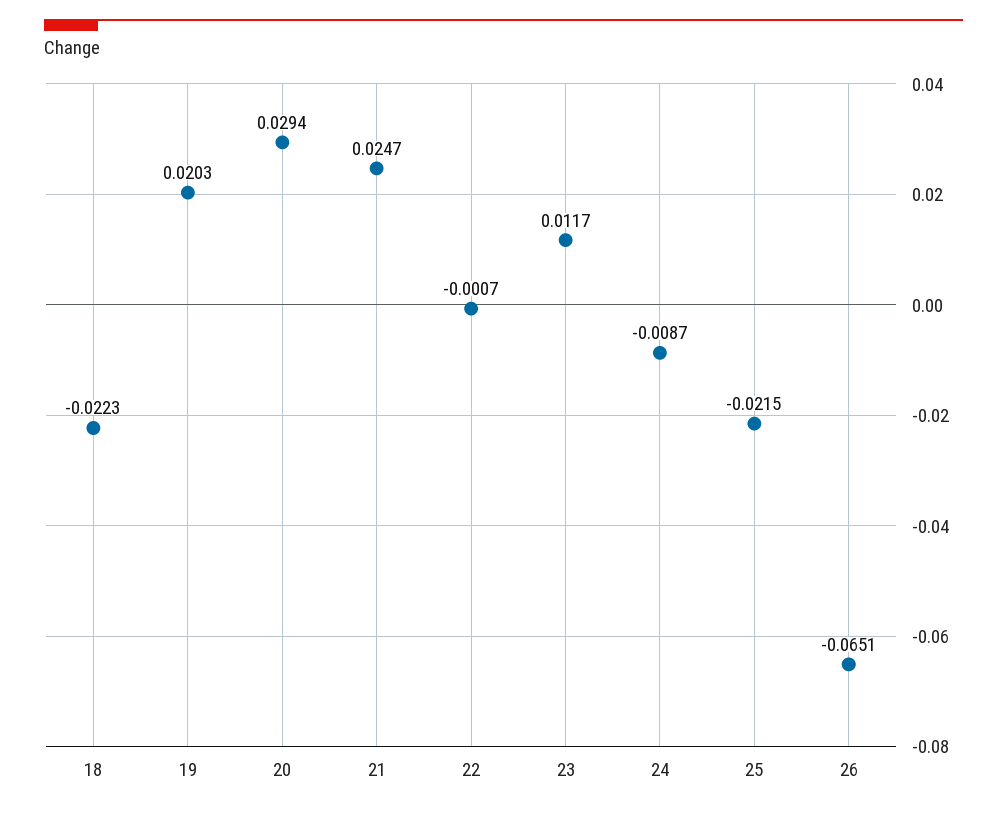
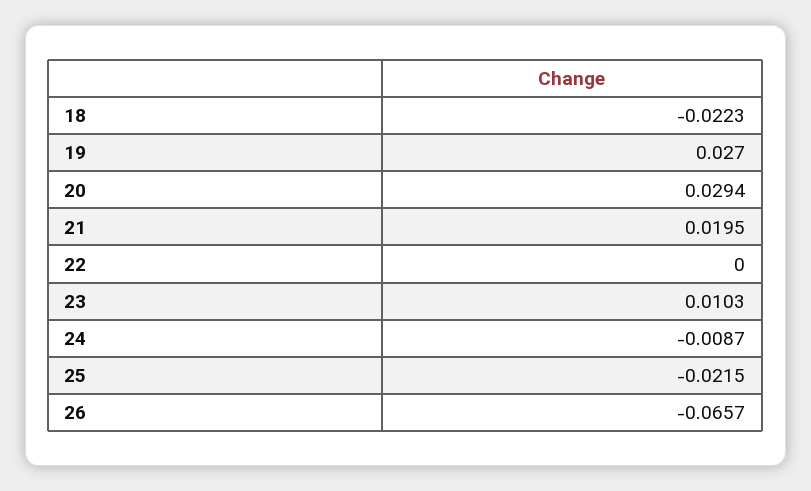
  {
    "18": -0.0223,
-   "19": 0.0203,
+   "19": 0.027,
    "20": 0.0294,
-   "21": 0.0247,
+   "21": 0.0195,
-   "22": -0.0007,
+   "22": 0,
-   "23": 0.0117,
+   "23": 0.0103,
    "24": -0.0087,
    "25": -0.0215,
-   "26": -0.0651
+   "26": -0.0657
  }

